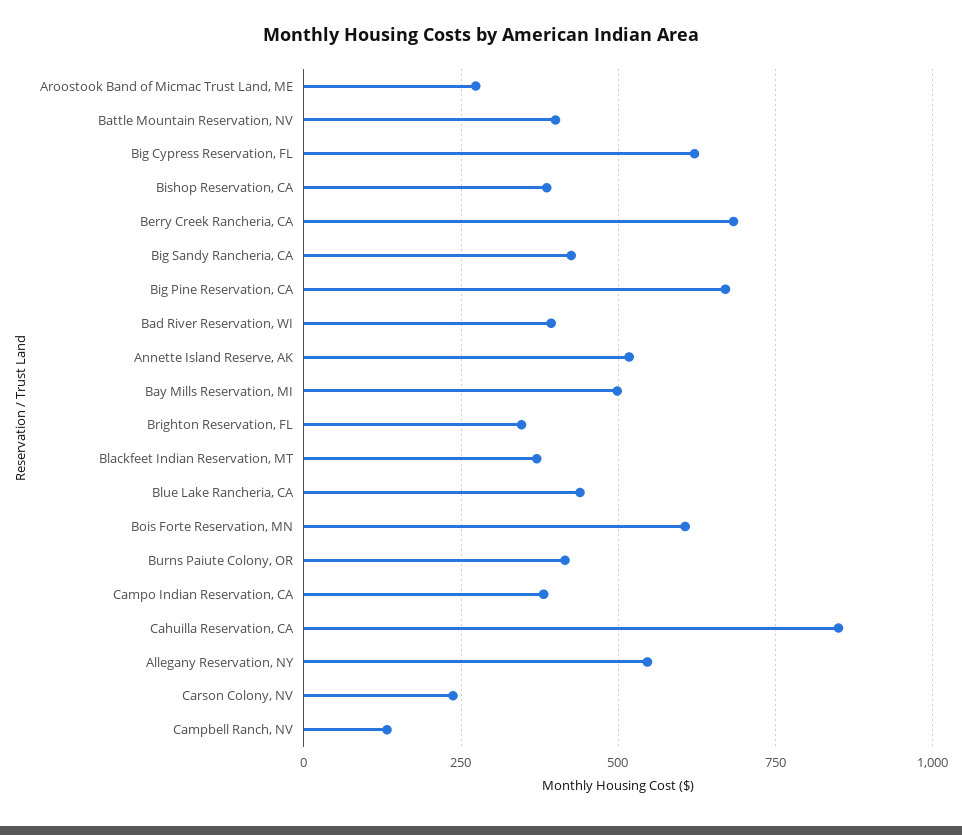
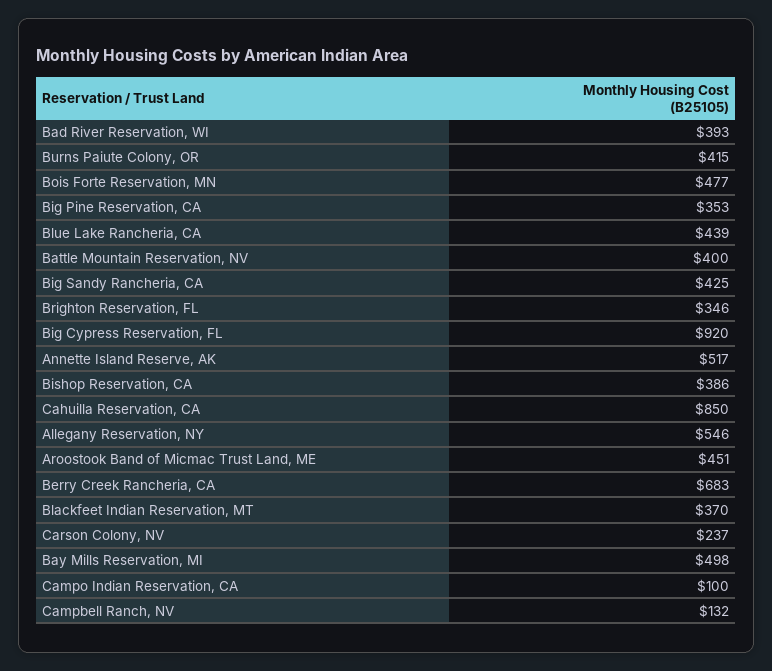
  {
-   "Aroostook Band of Micmac Trust Land, ME": 275,
+   "Aroostook Band of Micmac Trust Land, ME": 451,
    "Battle Mountain Reservation, NV": 400,
-   "Big Cypress Reservation, FL": 625,
+   "Big Cypress Reservation, FL": 920,
    "Bishop Reservation, CA": 386,
    "Berry Creek Rancheria, CA": 683,
    "Big Sandy Rancheria, CA": 425,
-   "Big Pine Reservation, CA": 675,
+   "Big Pine Reservation, CA": 353,
    "Bad River Reservation, WI": 393,
    "Annette Island Reserve, AK": 517,
    "Bay Mills Reservation, MI": 498,
    "Brighton Reservation, FL": 346,
    "Blackfeet Indian Reservation, MT": 370,
    "Blue Lake Rancheria, CA": 439,
-   "Bois Forte Reservation, MN": 600,
+   "Bois Forte Reservation, MN": 477,
    "Burns Paiute Colony, OR": 415,
-   "Campo Indian Reservation, CA": 375,
+   "Campo Indian Reservation, CA": 100,
    "Cahuilla Reservation, CA": 850,
    "Allegany Reservation, NY": 546,
    "Carson Colony, NV": 237,
    "Campbell Ranch, NV": 132
  }

